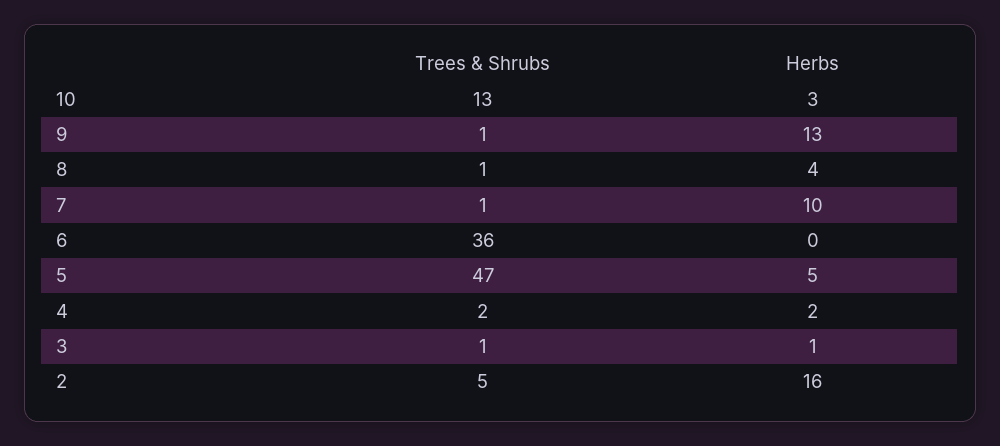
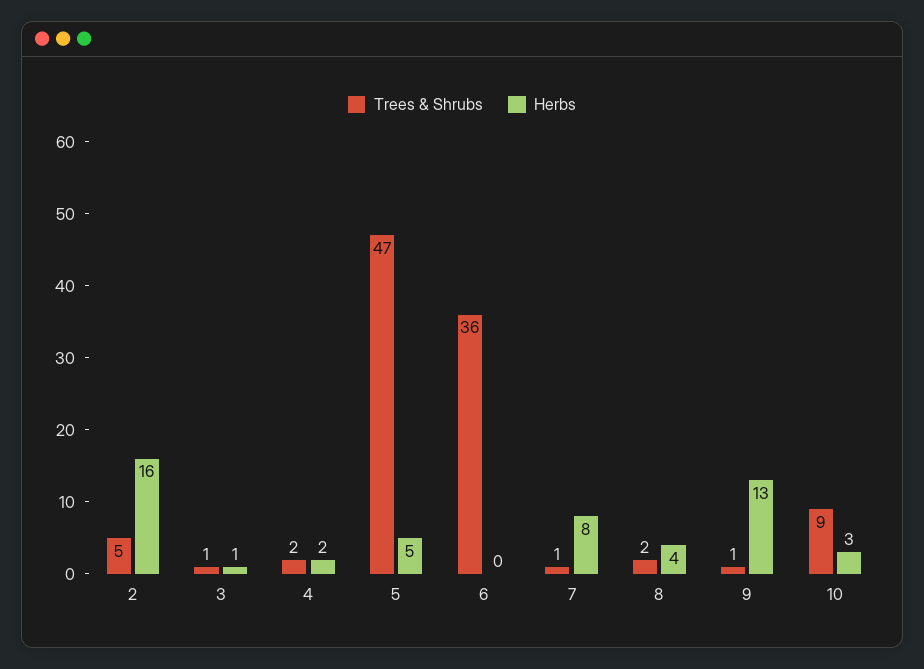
  {
    "Trees & Shrubs": {
-     "10": 13,
+     "10": 9,
      "9": 1,
-     "8": 1,
+     "8": 2,
      "7": 1,
      "6": 36,
      "5": 47,
      "4": 2,
      "3": 1,
      "2": 5
    },
    "Herbs": {
      "10": 3,
      "9": 13,
      "8": 4,
-     "7": 10,
+     "7": 8,
      "6": 0,
      "5": 5,
      "4": 2,
      "3": 1,
      "2": 16
    }
  }

